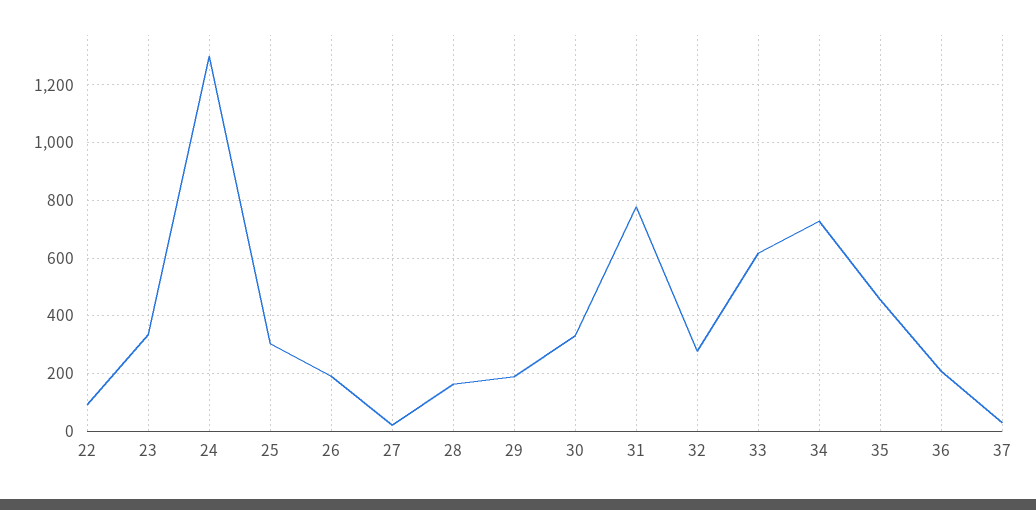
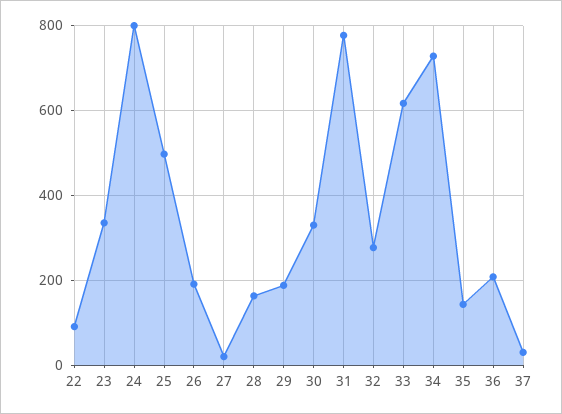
  {
    "22": 100,
    "23": 340,
-   "24": 1300,
+   "24": 800,
-   "25": 300,
+   "25": 500,
    "26": 200,
    "27": 20,
    "28": 160,
    "29": 180,
    "30": 340,
    "31": 780,
    "32": 280,
    "33": 620,
    "34": 720,
-   "35": 450,
+   "35": 140,
    "36": 200,
    "37": 40
  }

